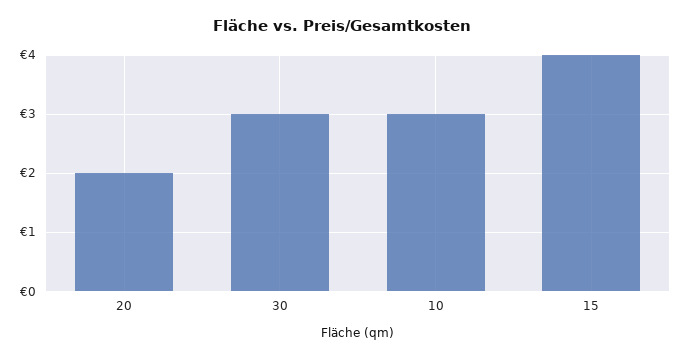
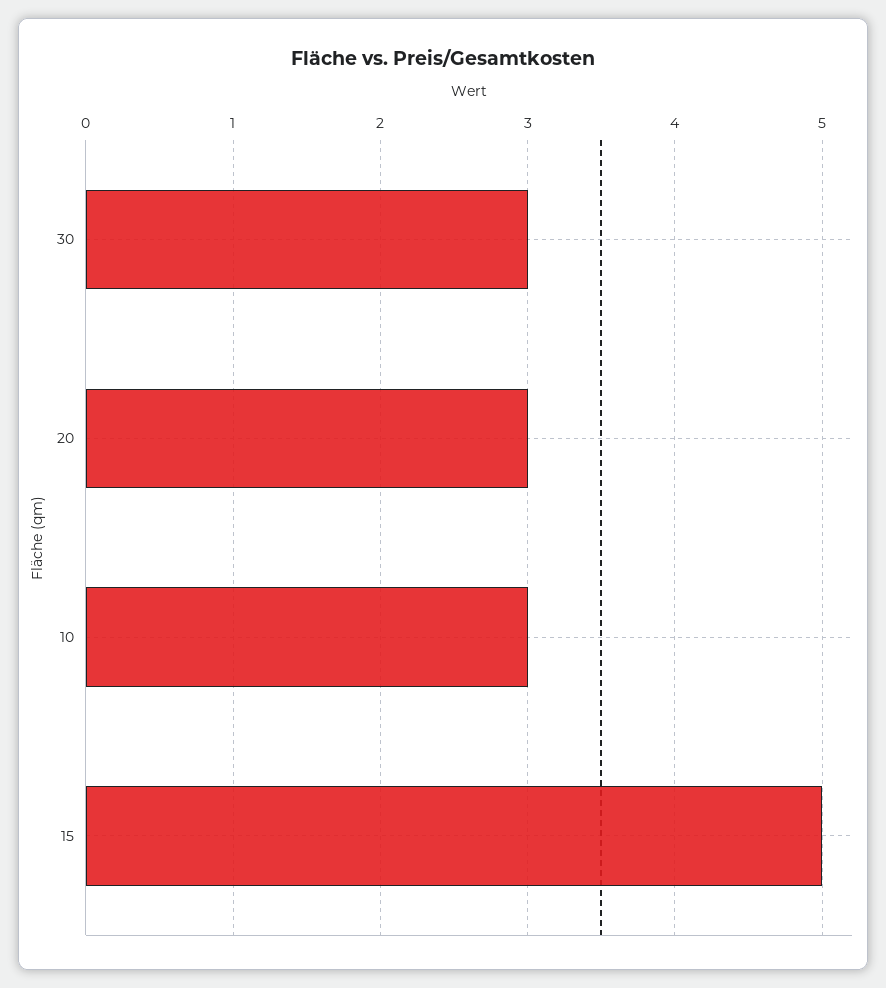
  {
-   "20": 2,
+   "20": 3,
    "30": 3,
    "10": 3,
-   "15": 4
+   "15": 5
  }

